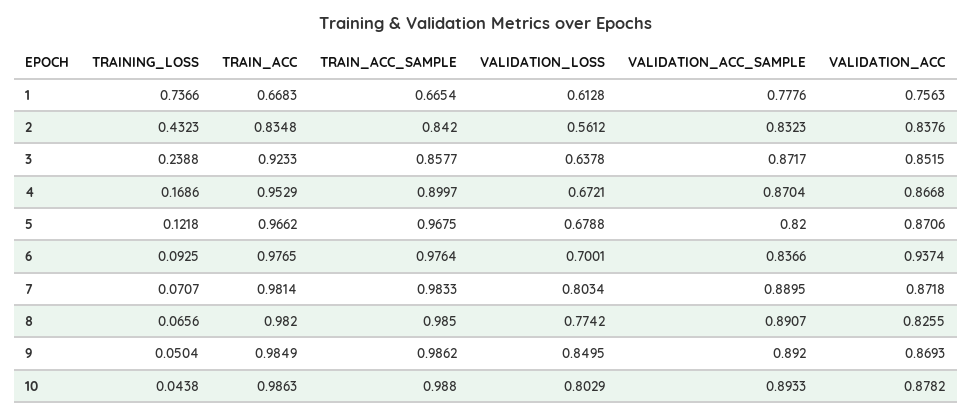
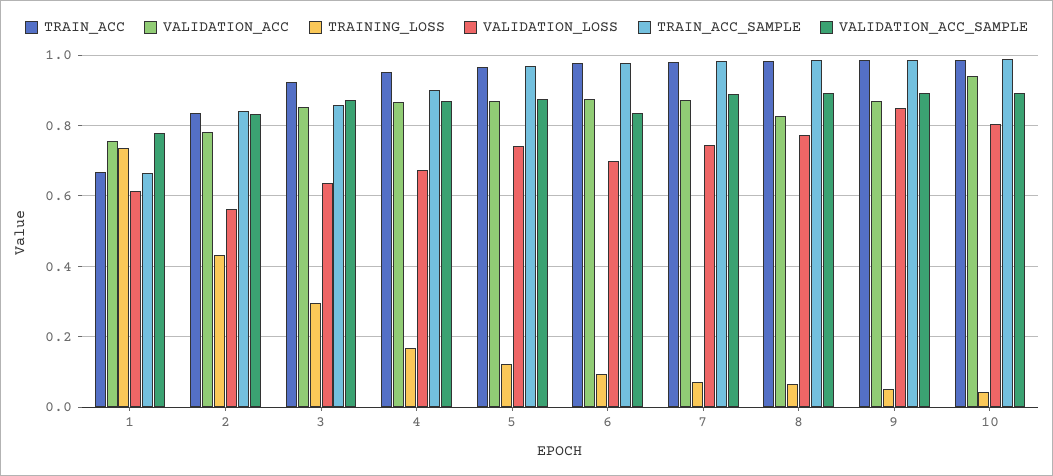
  {
    "TRAINING_LOSS": {
      "1": 0.7366,
      "2": 0.4323,
-     "3": 0.2388,
+     "3": 0.3,
      "4": 0.1686,
      "5": 0.1218,
      "6": 0.0925,
      "7": 0.0707,
      "8": 0.0656,
      "9": 0.0504,
      "10": 0.0438
    },
    "TRAIN_ACC": {
      "1": 0.6683,
      "2": 0.8348,
      "3": 0.9233,
      "4": 0.9529,
      "5": 0.9662,
      "6": 0.9765,
      "7": 0.9814,
      "8": 0.982,
      "9": 0.9849,
      "10": 0.9863
    },
    "TRAIN_ACC_SAMPLE": {
      "1": 0.6654,
      "2": 0.842,
      "3": 0.8577,
      "4": 0.8997,
      "5": 0.9675,
      "6": 0.9764,
      "7": 0.9833,
      "8": 0.985,
      "9": 0.9862,
      "10": 0.988
    },
    "VALIDATION_LOSS": {
      "1": 0.6128,
      "2": 0.5612,
      "3": 0.6378,
      "4": 0.6721,
-     "5": 0.6788,
+     "5": 0.74,
      "6": 0.7001,
-     "7": 0.8034,
+     "7": 0.74,
      "8": 0.7742,
      "9": 0.8495,
      "10": 0.8029
    },
    "VALIDATION_ACC_SAMPLE": {
      "1": 0.7776,
      "2": 0.8323,
      "3": 0.8717,
      "4": 0.8704,
-     "5": 0.82,
+     "5": 0.88,
      "6": 0.8366,
      "7": 0.8895,
      "8": 0.8907,
      "9": 0.892,
      "10": 0.8933
    },
    "VALIDATION_ACC": {
      "1": 0.7563,
-     "2": 0.8376,
+     "2": 0.78,
      "3": 0.8515,
      "4": 0.8668,
      "5": 0.8706,
-     "6": 0.9374,
+     "6": 0.88,
      "7": 0.8718,
      "8": 0.8255,
      "9": 0.8693,
-     "10": 0.8782
+     "10": 0.94
    }
  }

